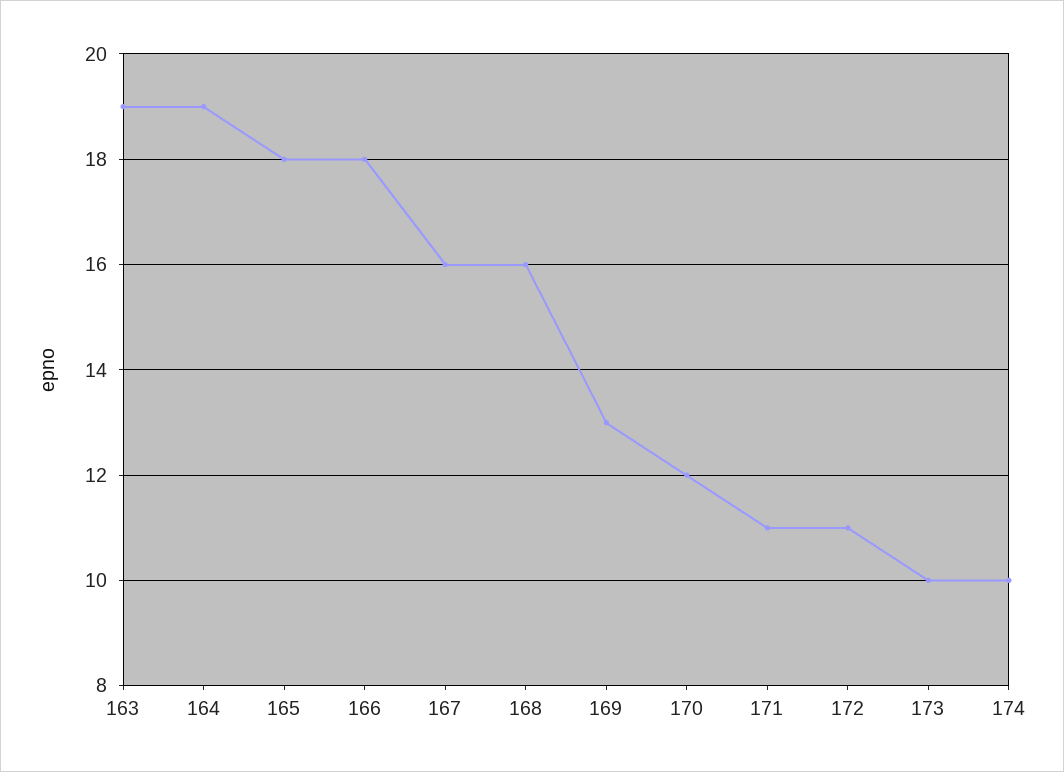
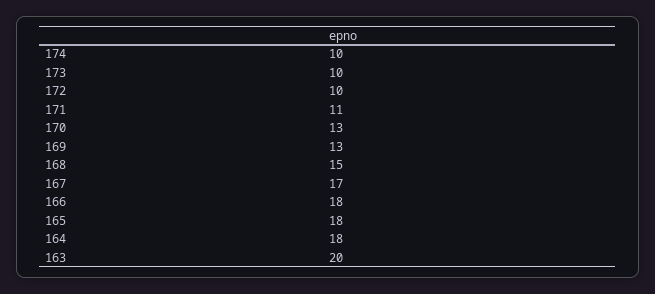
  {
-   "163": 19,
+   "163": 20,
-   "164": 19,
+   "164": 18,
    "165": 18,
    "166": 18,
-   "167": 16,
+   "167": 17,
-   "168": 16,
+   "168": 15,
    "169": 13,
-   "170": 12,
+   "170": 13,
    "171": 11,
-   "172": 11,
+   "172": 10,
    "173": 10,
    "174": 10
  }

